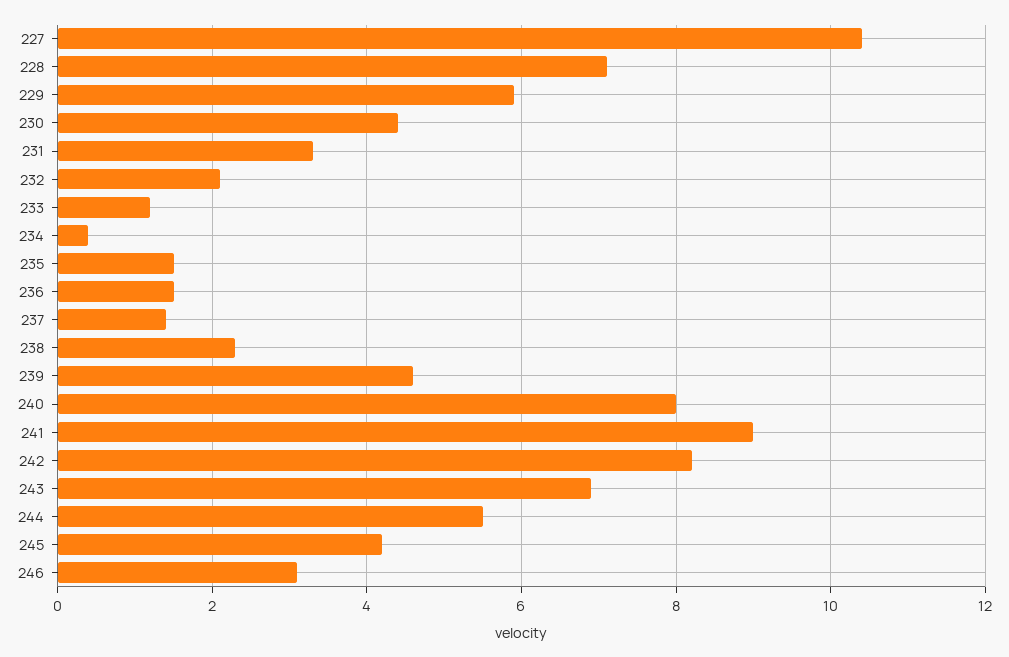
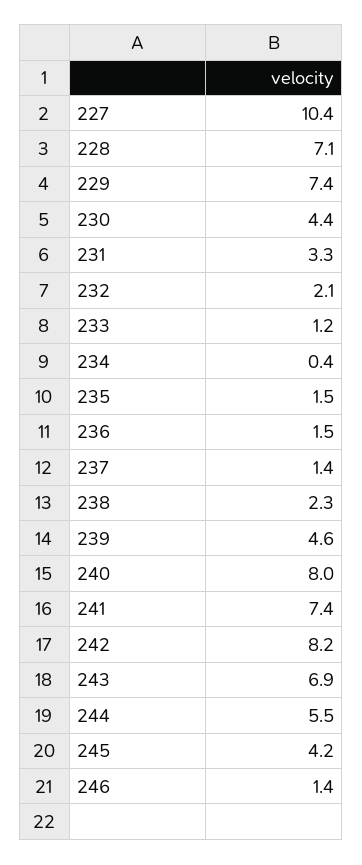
  {
    "227": 10.4,
    "228": 7.1,
-   "229": 6,
+   "229": 7.4,
    "230": 4.4,
    "231": 3.3,
    "232": 2.1,
    "233": 1.2,
    "234": 0.4,
    "235": 1.5,
    "236": 1.5,
    "237": 1.4,
    "238": 2.3,
    "239": 4.6,
    "240": 8,
-   "241": 9,
+   "241": 7.4,
    "242": 8.2,
    "243": 6.9,
    "244": 5.5,
    "245": 4.2,
-   "246": 3
+   "246": 1.4
  }

